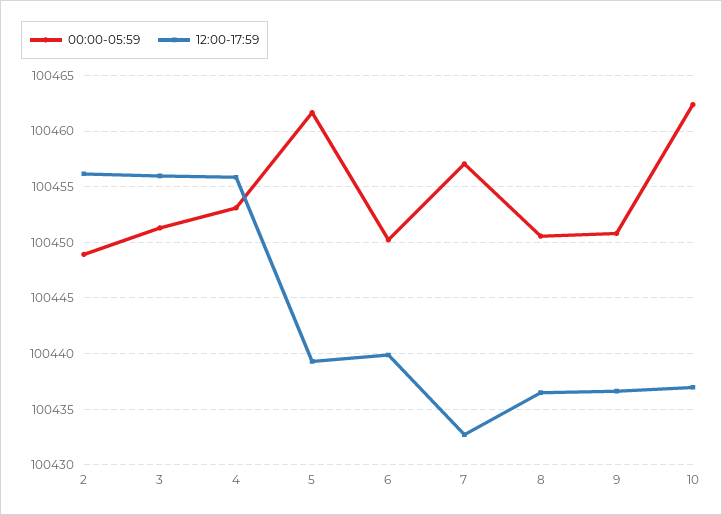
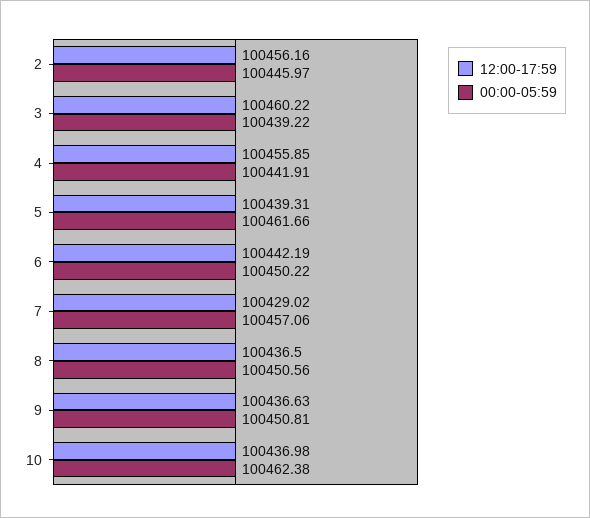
  {
    "00:00-05:59": {
-     "2": 100449,
+     "2": 100445.97,
-     "3": 100451,
+     "3": 100439.22,
-     "4": 100453,
+     "4": 100441.91,
      "5": 100461.66,
      "6": 100450.22,
      "7": 100457.06,
      "8": 100450.56,
      "9": 100450.81,
      "10": 100462.38
    },
    "12:00-17:59": {
      "2": 100456.16,
-     "3": 100456,
+     "3": 100460.22,
      "4": 100455.85,
      "5": 100439.31,
-     "6": 100440,
+     "6": 100442.19,
-     "7": 100433,
+     "7": 100429.02,
      "8": 100436.5,
      "9": 100436.63,
      "10": 100436.98
    }
  }

